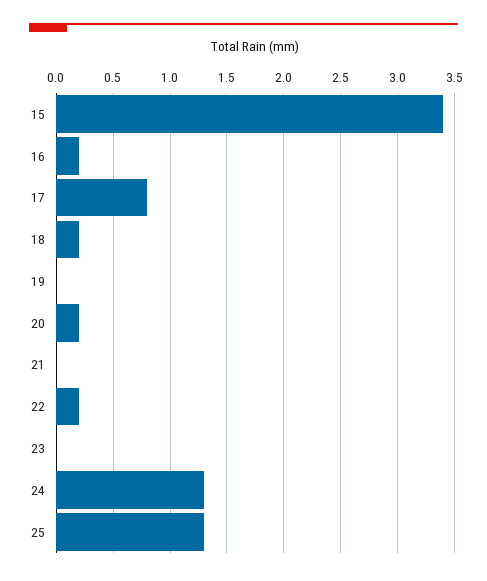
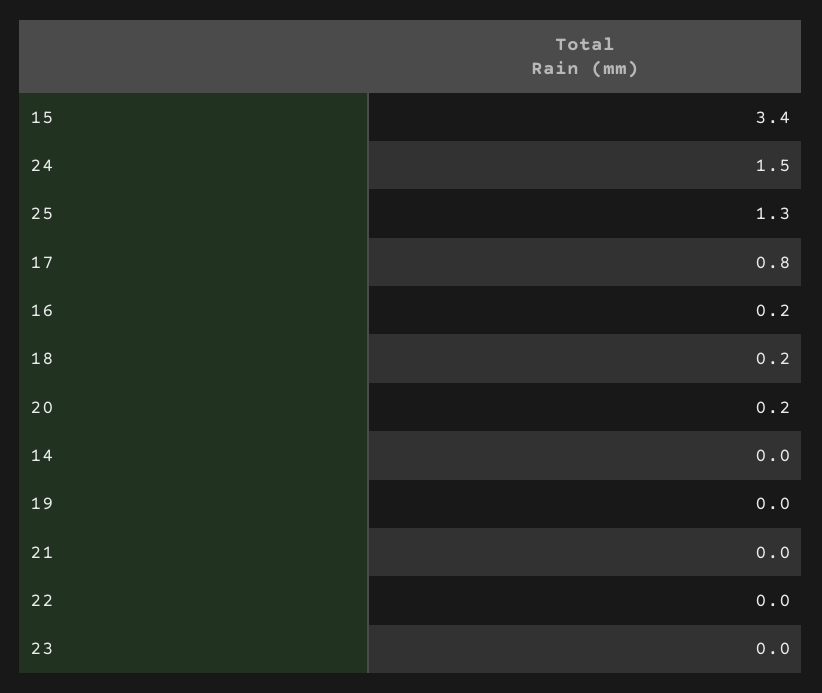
  {
    "15": 3.4,
    "16": 0.2,
    "17": 0.8,
    "18": 0.2,
    "19": 0,
    "20": 0.2,
    "21": 0,
-   "22": 0.2,
+   "22": 0,
    "23": 0,
-   "24": 1.3,
+   "24": 1.5,
-   "25": 1.3
+   "25": 1.3,
+   "14": 0
  }

